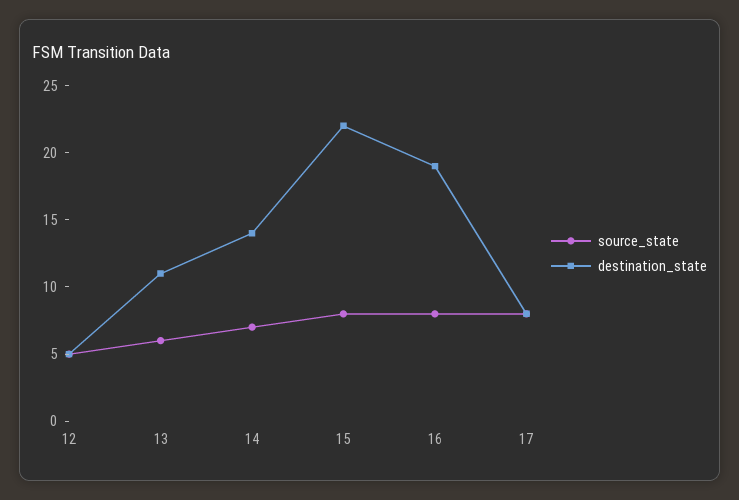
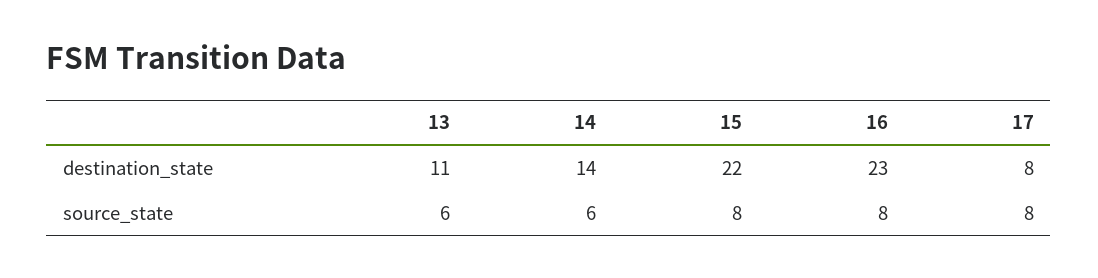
  {
    "source_state": {
-     "12": 5,
      "13": 6,
-     "14": 7,
+     "14": 6,
      "15": 8,
      "16": 8,
      "17": 8
    },
    "destination_state": {
-     "12": 5,
      "13": 11,
      "14": 14,
      "15": 22,
-     "16": 19,
+     "16": 23,
      "17": 8
    }
  }

